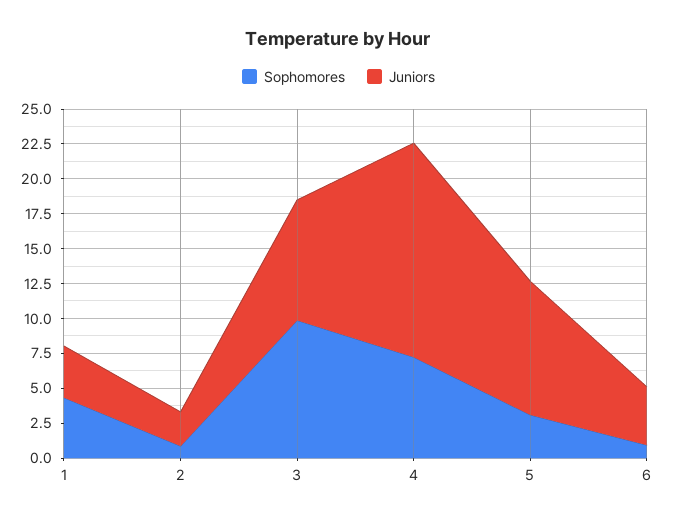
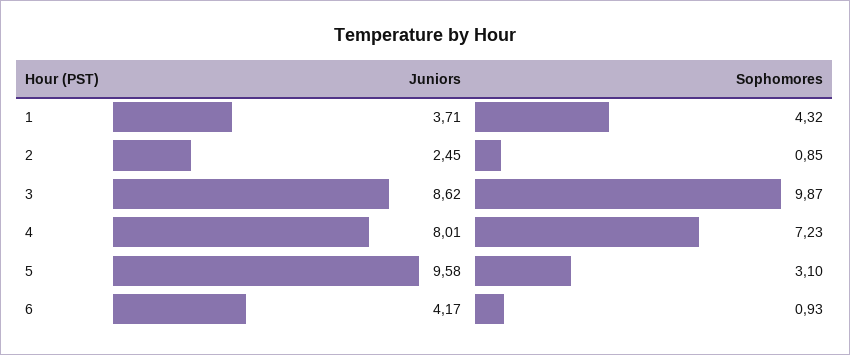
  {
    "Sophomores": {
      "1": 4.32,
      "2": 0.85,
      "3": 9.87,
      "4": 7.23,
      "5": 3.1,
      "6": 0.93
    },
    "Juniors": {
      "1": 3.71,
      "2": 2.45,
      "3": 8.62,
-     "4": 15,
+     "4": 8.01,
      "5": 9.58,
      "6": 4.17
    }
  }

